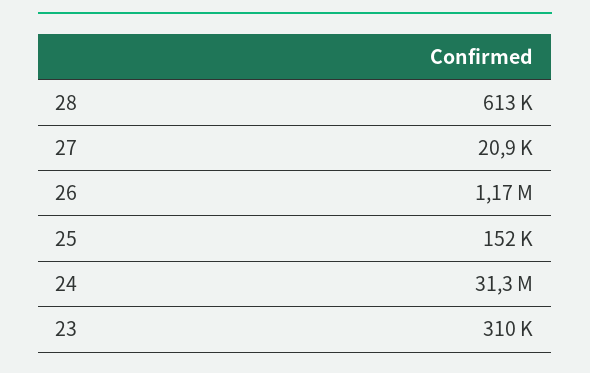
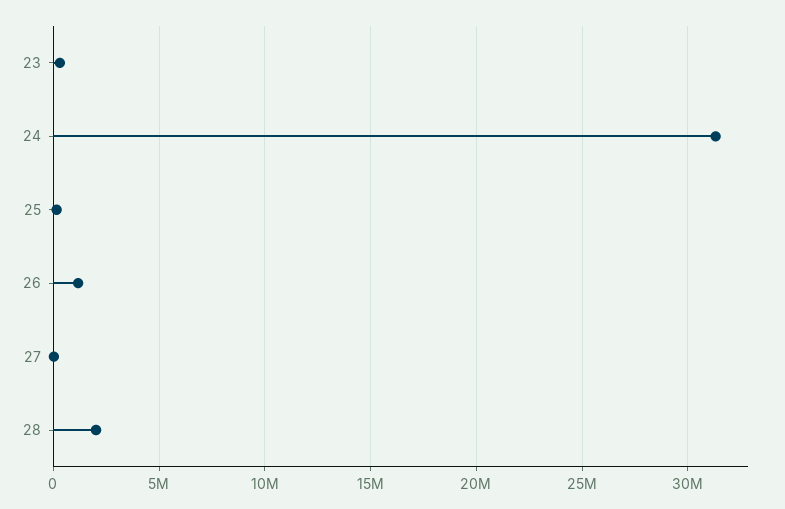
  {
-   "28": 613000,
+   "28": 2000000,
    "27": 20900,
    "26": 1170000,
    "25": 152000,
    "24": 31300000,
    "23": 310000
  }

